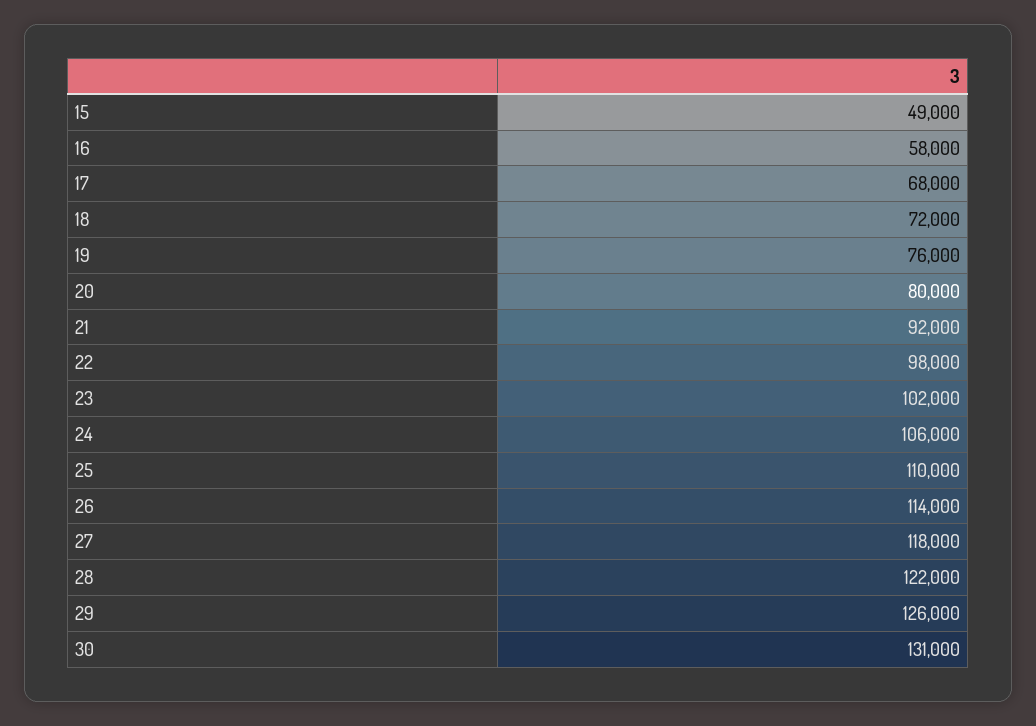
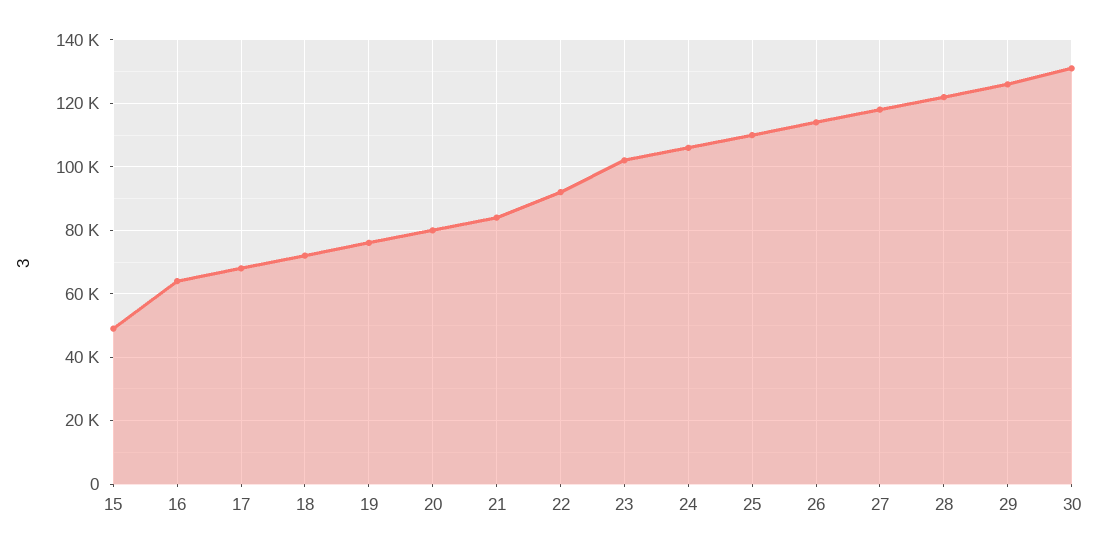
  {
    "15": 49000,
-   "16": 58000,
+   "16": 64000,
    "17": 68000,
    "18": 72000,
    "19": 76000,
    "20": 80000,
-   "21": 92000,
+   "21": 84000,
-   "22": 98000,
+   "22": 92000,
    "23": 102000,
    "24": 106000,
    "25": 110000,
    "26": 114000,
    "27": 118000,
    "28": 122000,
    "29": 126000,
    "30": 131000
  }

